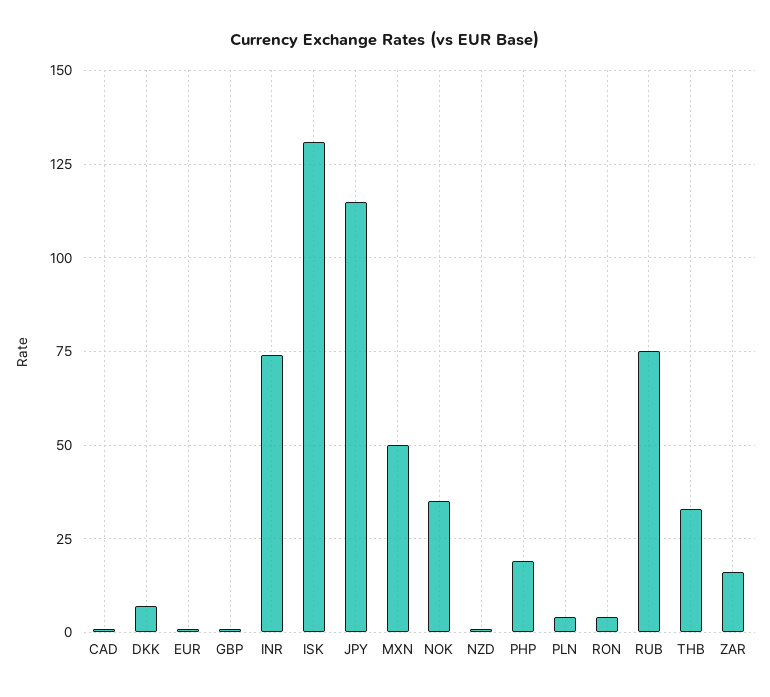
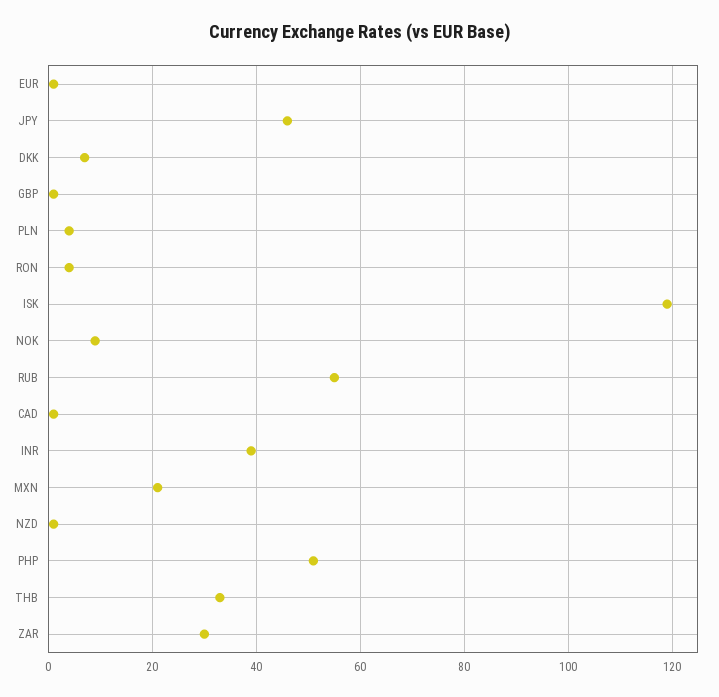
  {
    "CAD": 0,
    "DKK": 5,
    "EUR": 0,
    "GBP": 0,
-   "INR": 75,
+   "INR": 40,
-   "ISK": 130,
+   "ISK": 120,
-   "JPY": 115,
+   "JPY": 45,
-   "MXN": 50,
+   "MXN": 20,
-   "NOK": 35,
+   "NOK": 10,
    "NZD": 0,
-   "PHP": 20,
+   "PHP": 50,
    "PLN": 5,
    "RON": 5,
-   "RUB": 75,
+   "RUB": 55,
    "THB": 35,
-   "ZAR": 15
+   "ZAR": 30
  }

